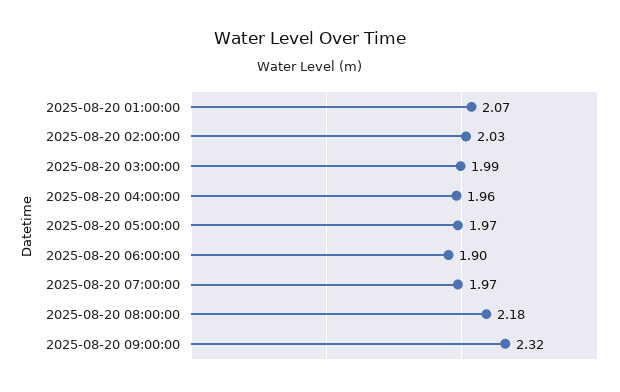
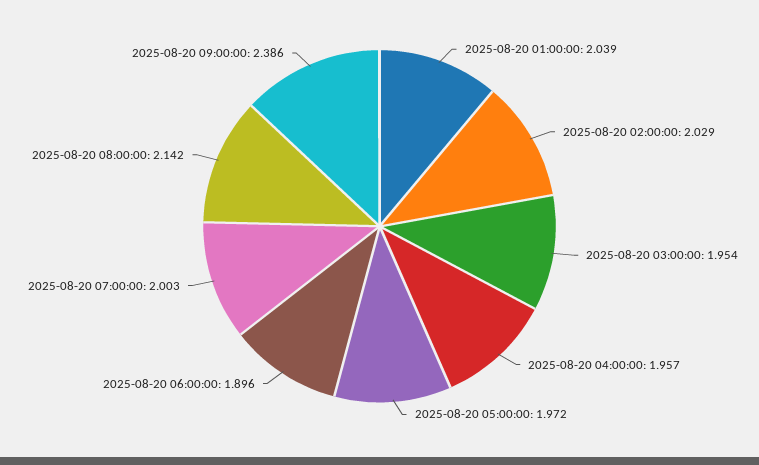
  {
-   "2025-08-20 01:00:00": 2.07,
+   "2025-08-20 01:00:00": 2.039,
    "2025-08-20 02:00:00": 2.029,
-   "2025-08-20 03:00:00": 1.99,
+   "2025-08-20 03:00:00": 1.954,
    "2025-08-20 04:00:00": 1.957,
    "2025-08-20 05:00:00": 1.972,
    "2025-08-20 06:00:00": 1.896,
-   "2025-08-20 07:00:00": 1.97,
+   "2025-08-20 07:00:00": 2.003,
-   "2025-08-20 08:00:00": 2.18,
+   "2025-08-20 08:00:00": 2.142,
-   "2025-08-20 09:00:00": 2.32
+   "2025-08-20 09:00:00": 2.386
  }

